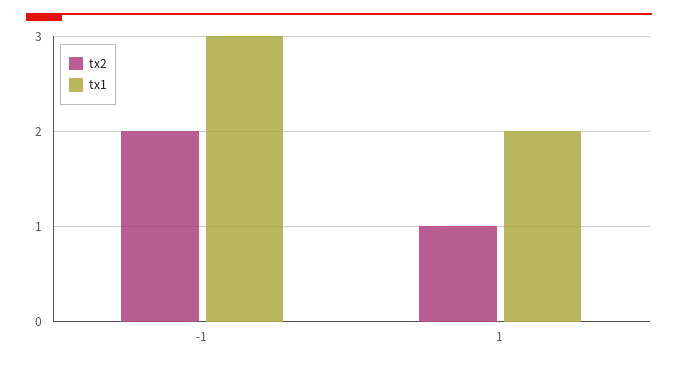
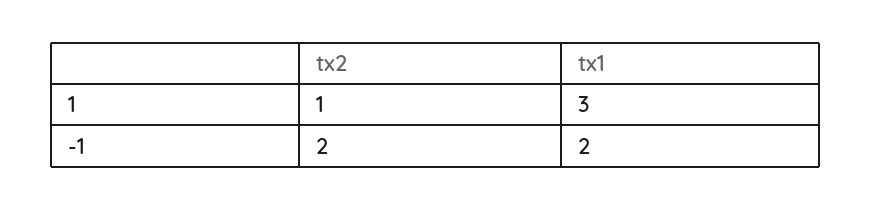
  {
    "tx2": {
      "-1": 2,
      "1": 1
    },
    "tx1": {
-     "-1": 3,
+     "-1": 2,
-     "1": 2
+     "1": 3
    }
  }

